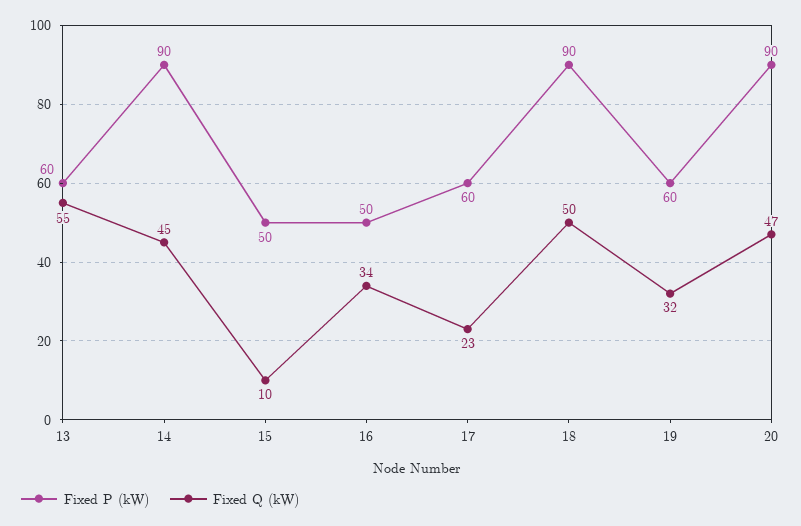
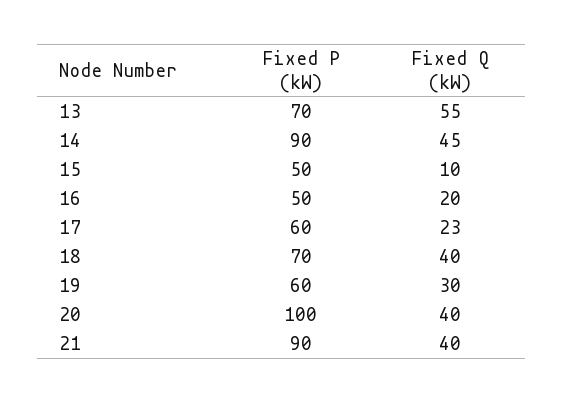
  {
    "Fixed P (kW)": {
-     "13": 60,
+     "13": 70,
      "14": 90,
      "15": 50,
      "16": 50,
      "17": 60,
-     "18": 90,
+     "18": 70,
      "19": 60,
-     "20": 90
+     "20": 100,
+     "21": 90
    },
    "Fixed Q (kW)": {
      "13": 55,
      "14": 45,
      "15": 10,
-     "16": 34,
+     "16": 20,
      "17": 23,
-     "18": 50,
+     "18": 40,
-     "19": 32,
+     "19": 30,
-     "20": 47
+     "20": 40,
+     "21": 40
    }
  }

